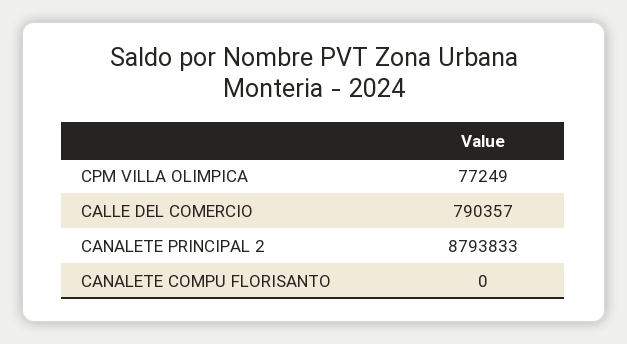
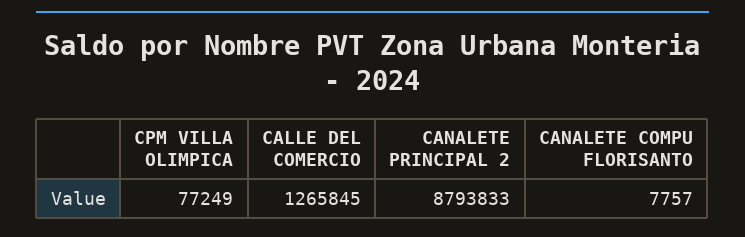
  {
    "CPM VILLA OLIMPICA": 77249,
-   "CALLE DEL COMERCIO": 790357,
+   "CALLE DEL COMERCIO": 1265845,
    "CANALETE PRINCIPAL 2": 8793833,
-   "CANALETE COMPU FLORISANTO": 0
+   "CANALETE COMPU FLORISANTO": 7757
  }

